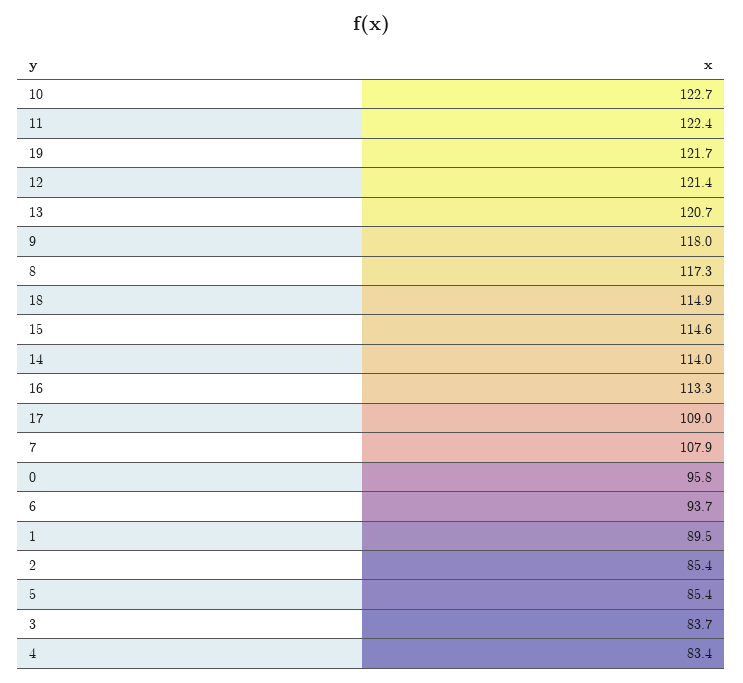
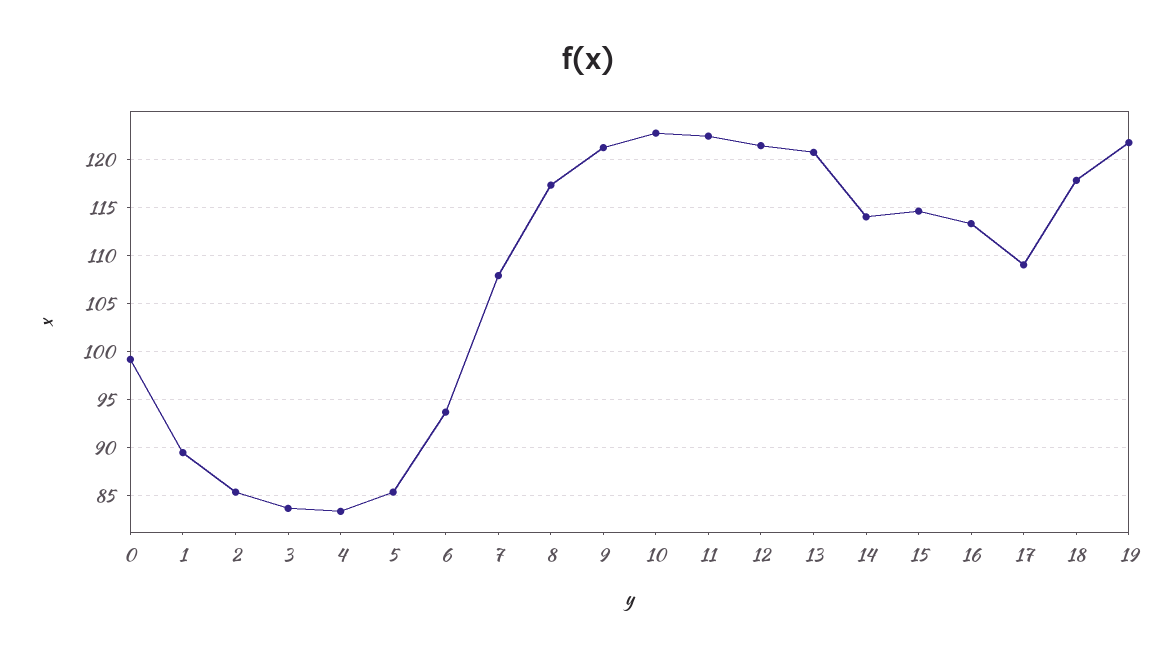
  {
    "10": 122.7,
    "11": 122.4,
    "19": 121.7,
    "12": 121.4,
    "13": 120.7,
-   "9": 118,
+   "9": 121,
    "8": 117.3,
-   "18": 114.9,
+   "18": 118,
    "15": 114.6,
    "14": 114,
    "16": 113.3,
    "17": 109,
    "7": 107.9,
-   "0": 95.8,
+   "0": 99,
    "6": 93.7,
    "1": 89.5,
    "2": 85.4,
    "5": 85.4,
    "3": 83.7,
    "4": 83.4
  }

